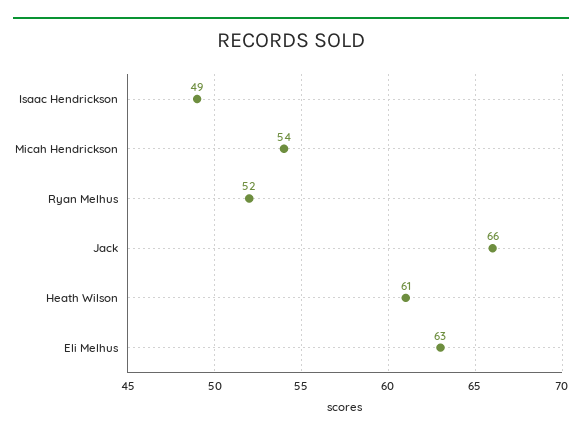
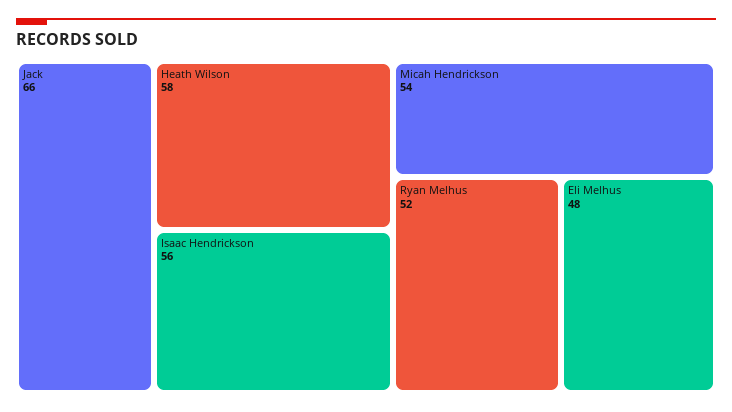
  {
-   "Isaac Hendrickson": 49,
+   "Isaac Hendrickson": 56,
    "Micah Hendrickson": 54,
    "Ryan Melhus": 52,
    "Jack": 66,
-   "Heath Wilson": 61,
+   "Heath Wilson": 58,
-   "Eli Melhus": 63
+   "Eli Melhus": 48
  }

